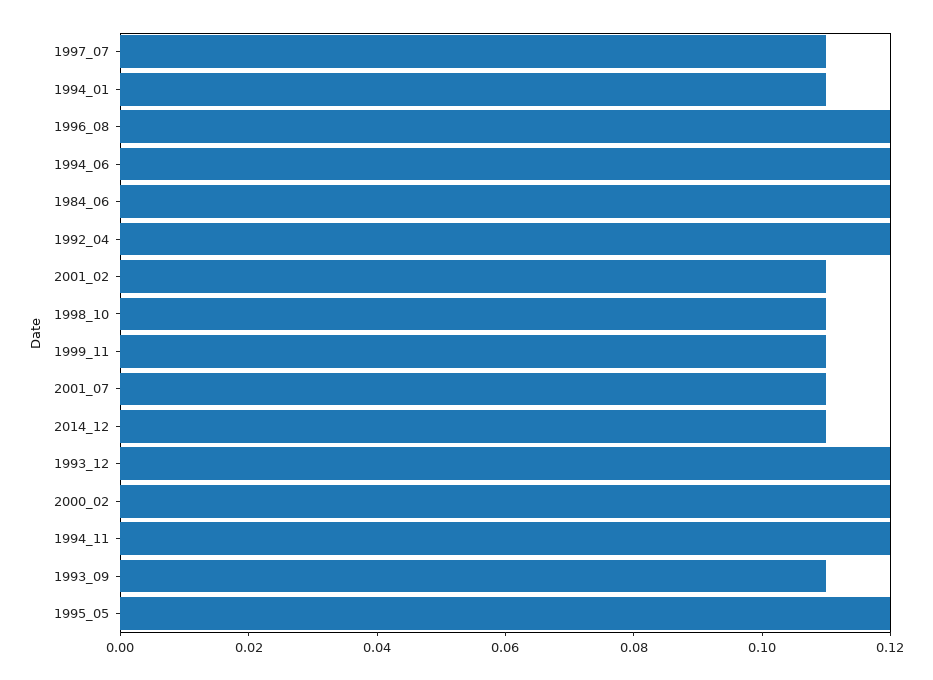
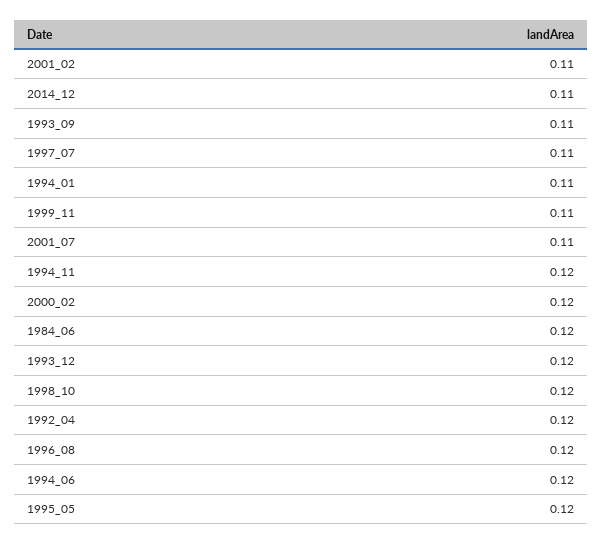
  {
    "1997_07": 0.11,
    "1994_01": 0.11,
    "1996_08": 0.12,
    "1994_06": 0.12,
    "1984_06": 0.12,
    "1992_04": 0.12,
    "2001_02": 0.11,
-   "1998_10": 0.11,
+   "1998_10": 0.12,
    "1999_11": 0.11,
    "2001_07": 0.11,
    "2014_12": 0.11,
    "1993_12": 0.12,
    "2000_02": 0.12,
    "1994_11": 0.12,
    "1993_09": 0.11,
    "1995_05": 0.12
  }

